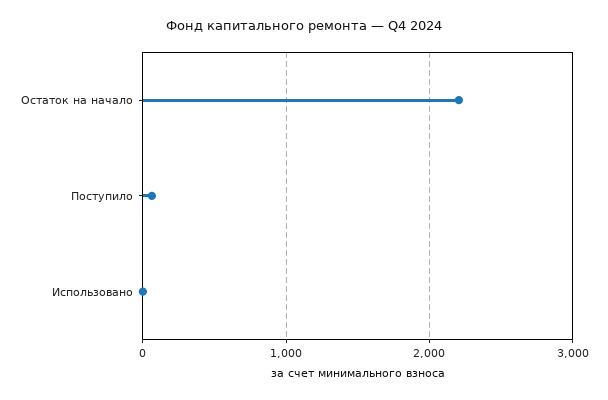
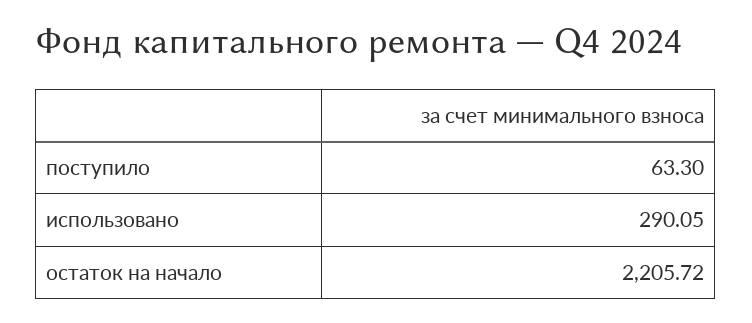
  {
    "Остаток на начало": 2205.72,
    "Поступило": 63.3,
-   "Использовано": 0
+   "Использовано": 290.05
  }

